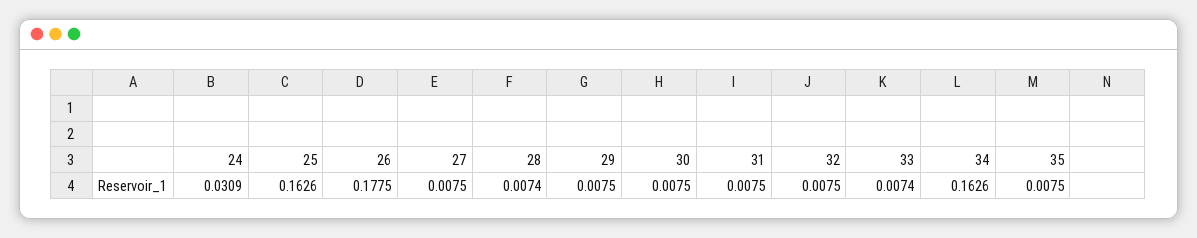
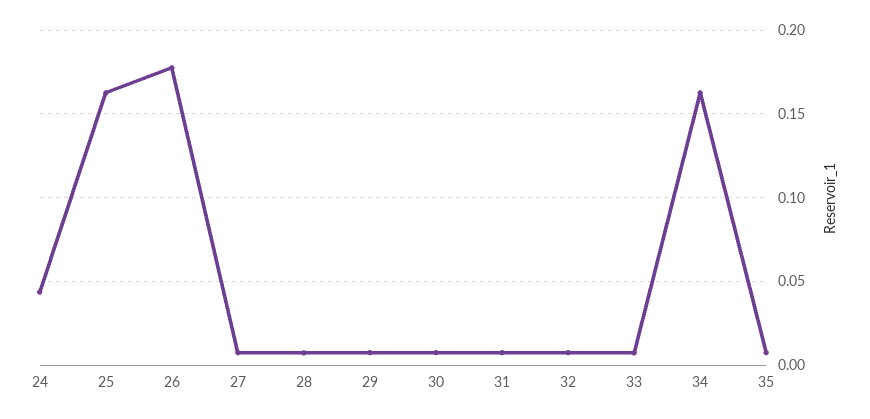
  {
-   "24": 0.0309,
+   "24": 0.045,
    "25": 0.1626,
    "26": 0.1775,
    "27": 0.0075,
    "28": 0.0074,
    "29": 0.0075,
    "30": 0.0075,
    "31": 0.0075,
    "32": 0.0075,
    "33": 0.0074,
    "34": 0.1626,
    "35": 0.0075
  }

